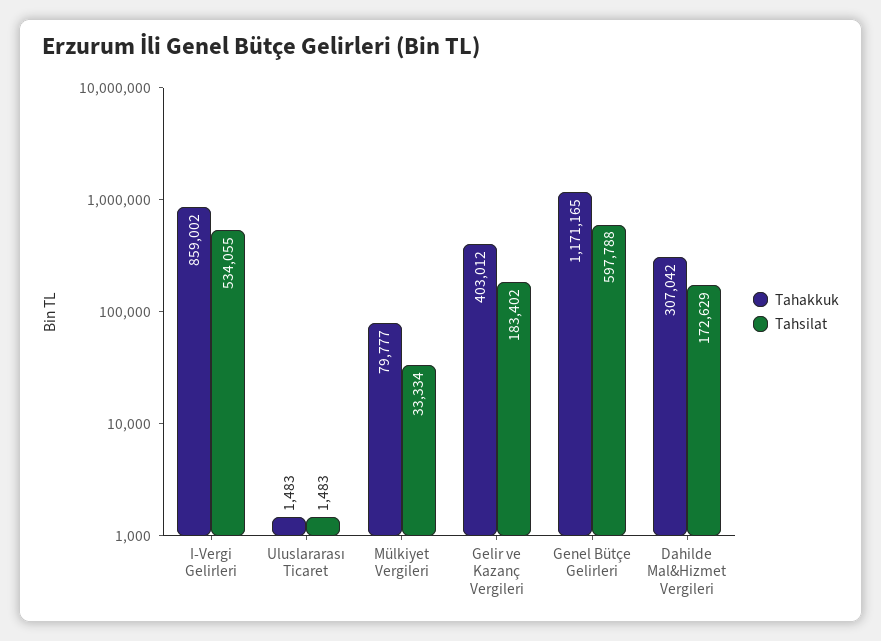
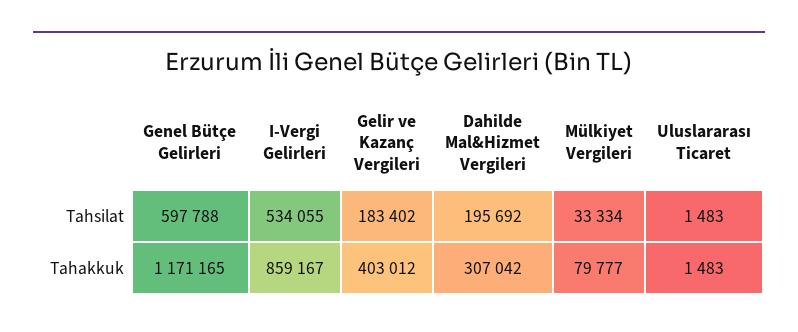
  {
    "Tahakkuk": {
-     "I-Vergi Gelirleri": 859002,
+     "I-Vergi Gelirleri": 859167,
      "Uluslararası Ticaret": 1483,
      "Mülkiyet Vergileri": 79777,
      "Gelir ve Kazanç Vergileri": 403012,
      "Genel Bütçe Gelirleri": 1171165,
      "Dahilde Mal&Hizmet Vergileri": 307042
    },
    "Tahsilat": {
      "I-Vergi Gelirleri": 534055,
      "Uluslararası Ticaret": 1483,
      "Mülkiyet Vergileri": 33334,
      "Gelir ve Kazanç Vergileri": 183402,
      "Genel Bütçe Gelirleri": 597788,
-     "Dahilde Mal&Hizmet Vergileri": 172629
+     "Dahilde Mal&Hizmet Vergileri": 195692
    }
  }

